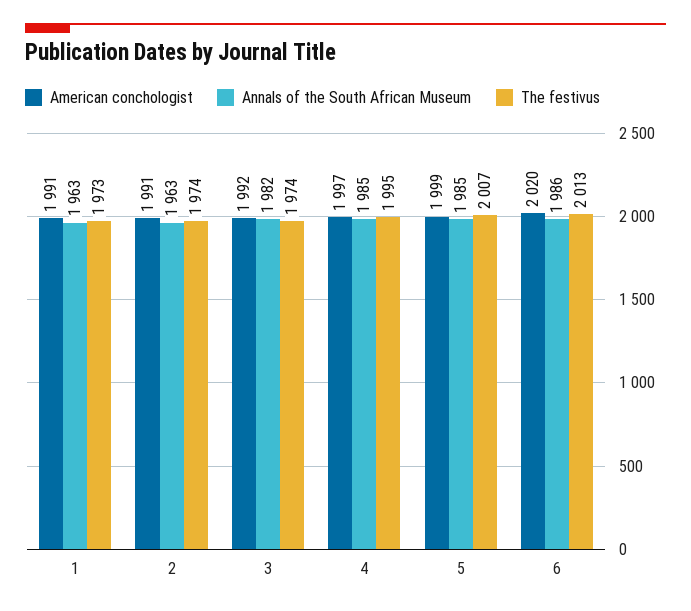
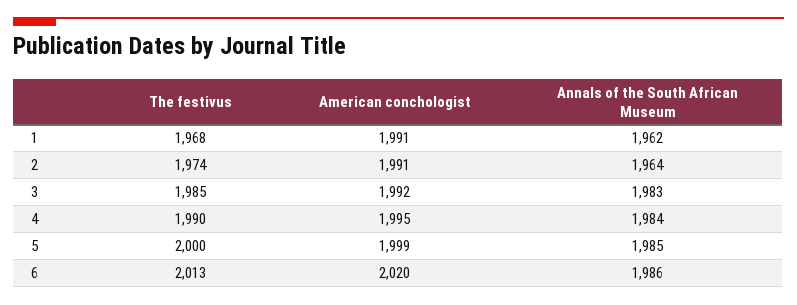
  {
    "American conchologist": {
      "1": 1991,
      "2": 1991,
      "3": 1992,
-     "4": 1997,
+     "4": 1995,
      "5": 1999,
      "6": 2020
    },
    "Annals of the South African Museum": {
-     "1": 1963,
+     "1": 1962,
-     "2": 1963,
+     "2": 1964,
-     "3": 1982,
+     "3": 1983,
-     "4": 1985,
+     "4": 1984,
      "5": 1985,
      "6": 1986
    },
    "The festivus": {
-     "1": 1973,
+     "1": 1968,
      "2": 1974,
-     "3": 1974,
+     "3": 1985,
-     "4": 1995,
+     "4": 1990,
-     "5": 2007,
+     "5": 2000,
      "6": 2013
    }
  }

